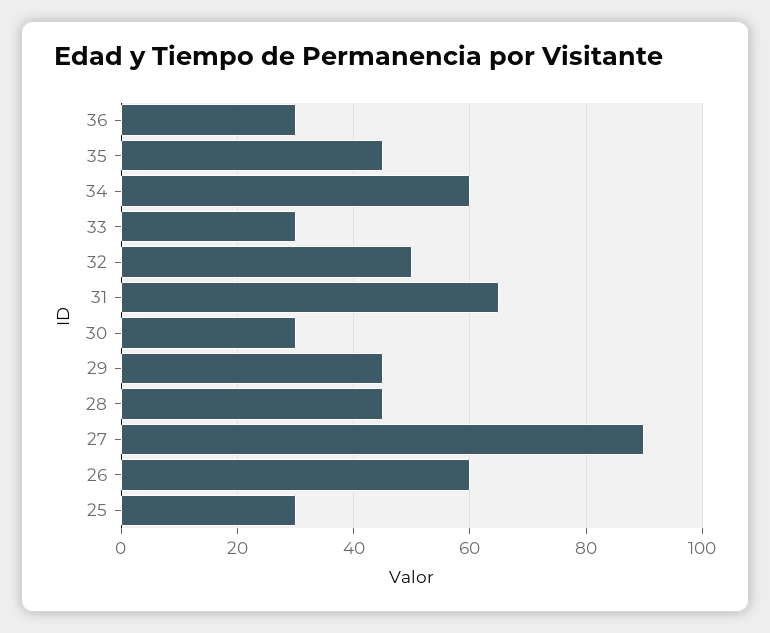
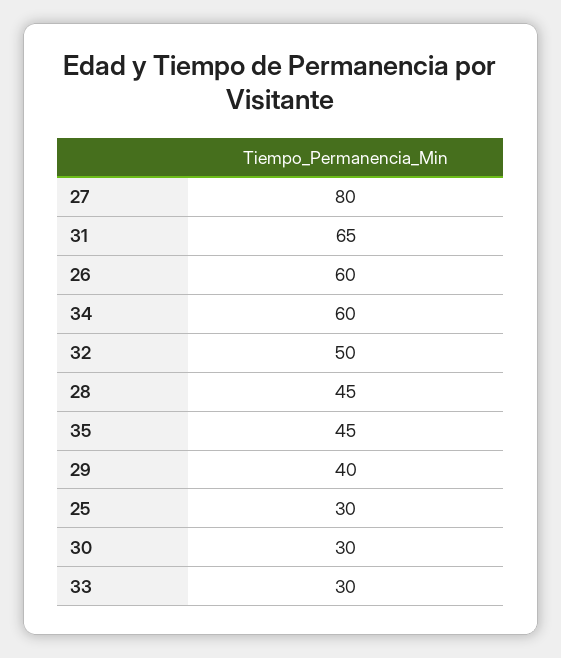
  {
-   "36": 30,
    "35": 45,
    "34": 60,
    "33": 30,
    "32": 50,
    "31": 65,
    "30": 30,
-   "29": 45,
+   "29": 40,
    "28": 45,
-   "27": 90,
+   "27": 80,
    "26": 60,
    "25": 30
  }

